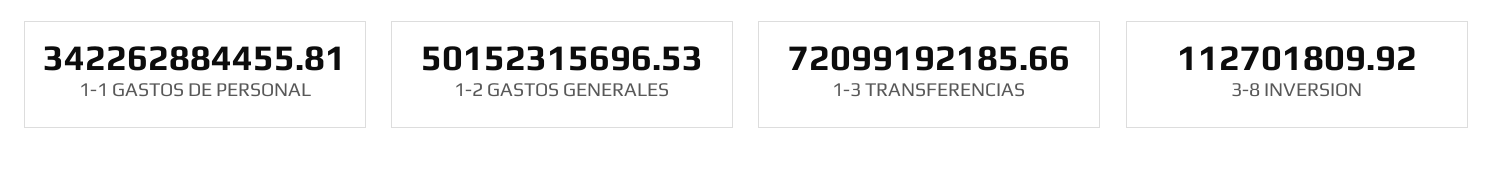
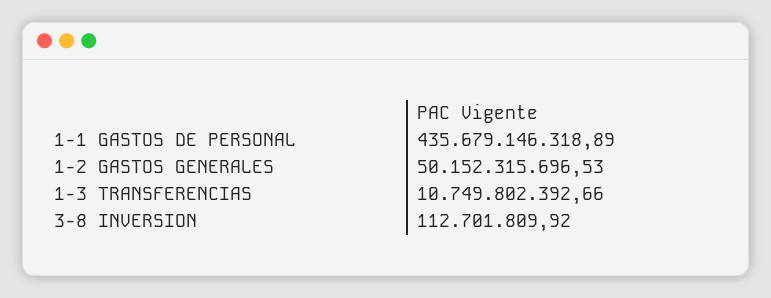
  {
-   "1-1 GASTOS DE PERSONAL": 342262884455.81,
+   "1-1 GASTOS DE PERSONAL": 435679146318.89,
    "1-2 GASTOS GENERALES": 50152315696.53,
-   "1-3 TRANSFERENCIAS": 72099192185.66,
+   "1-3 TRANSFERENCIAS": 10749802392.66,
    "3-8 INVERSION": 112701809.92
  }

